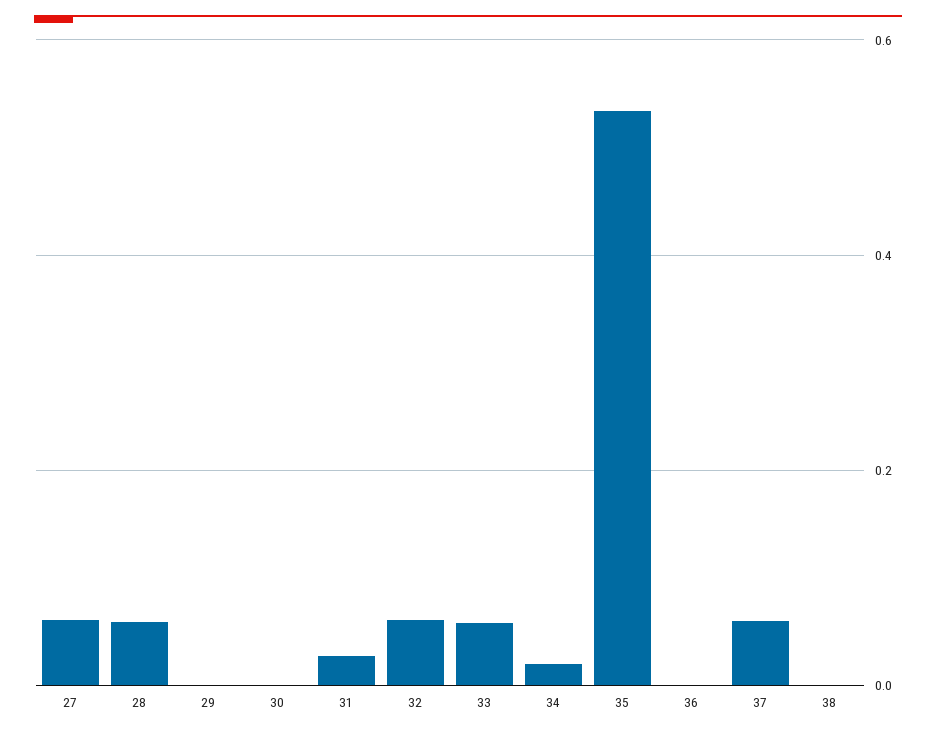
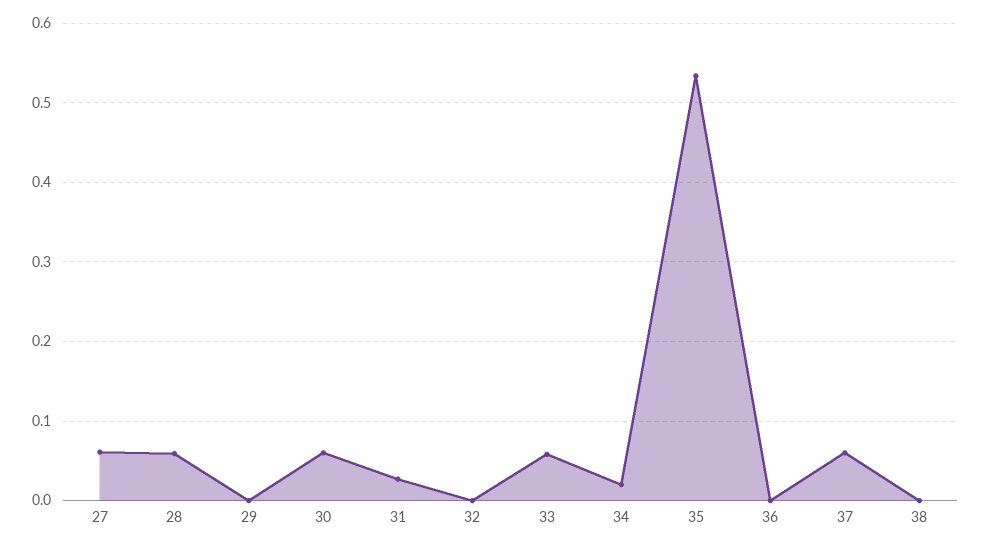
  {
    "27": 0.06,
    "28": 0.06,
    "29": 0,
-   "30": 0,
+   "30": 0.06,
    "31": 0.03,
-   "32": 0.06,
+   "32": 0,
    "33": 0.06,
    "34": 0.02,
    "35": 0.53,
    "36": 0,
    "37": 0.06,
    "38": 0
  }

